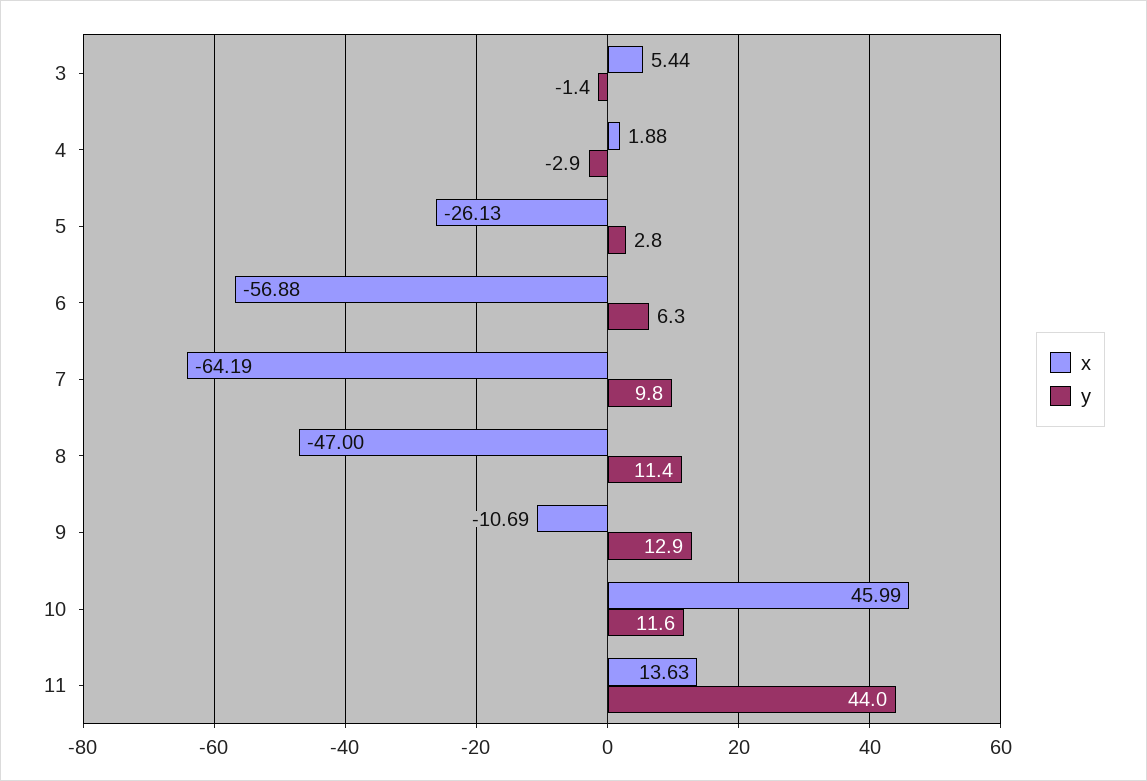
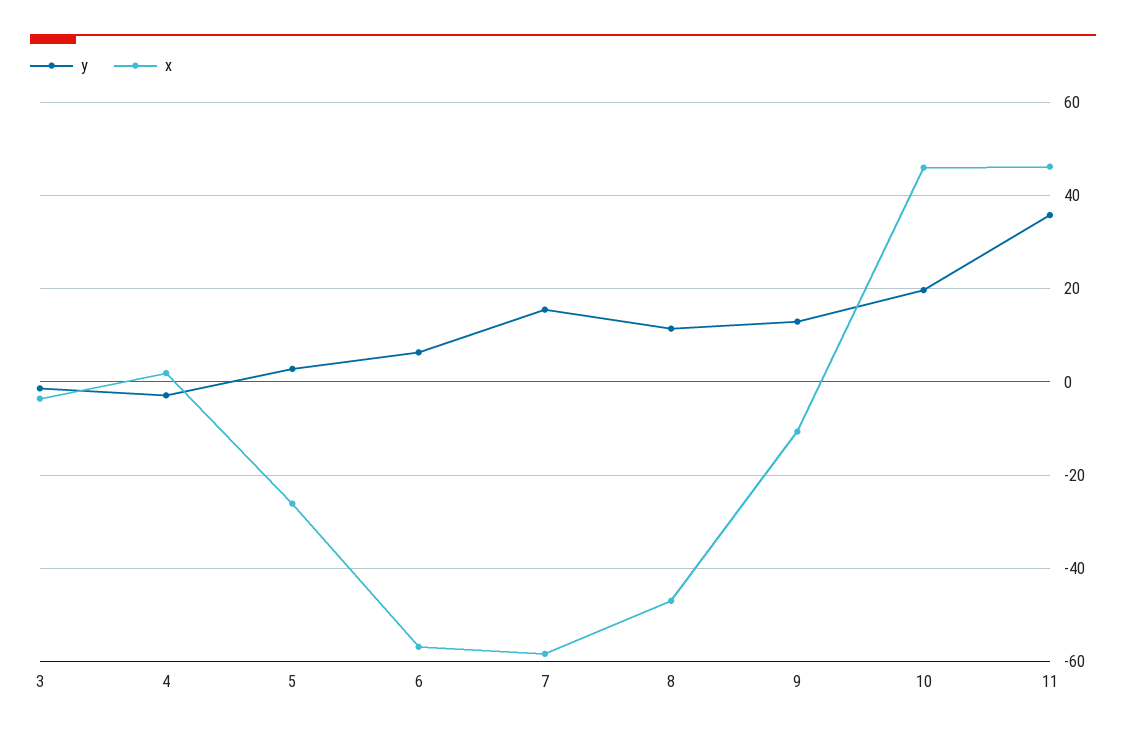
  {
    "x": {
-     "3": 5.44,
+     "3": -4,
      "4": 1.88,
      "5": -26.13,
      "6": -56.88,
-     "7": -64.19,
+     "7": -58,
      "8": -47,
      "9": -10.69,
      "10": 45.99,
-     "11": 13.63
+     "11": 46
    },
    "y": {
      "3": -1.4,
      "4": -2.9,
      "5": 2.8,
      "6": 6.3,
-     "7": 9.8,
+     "7": 16,
      "8": 11.4,
      "9": 12.9,
-     "10": 11.6,
+     "10": 20,
-     "11": 44
+     "11": 36
    }
  }

